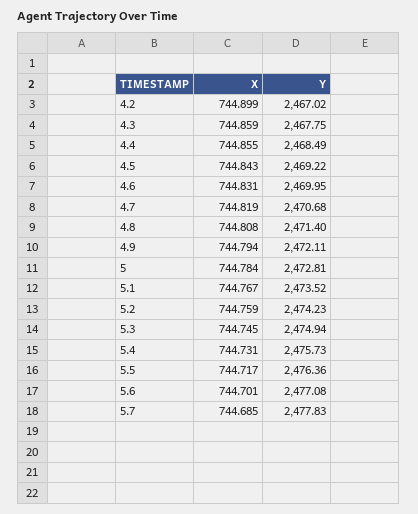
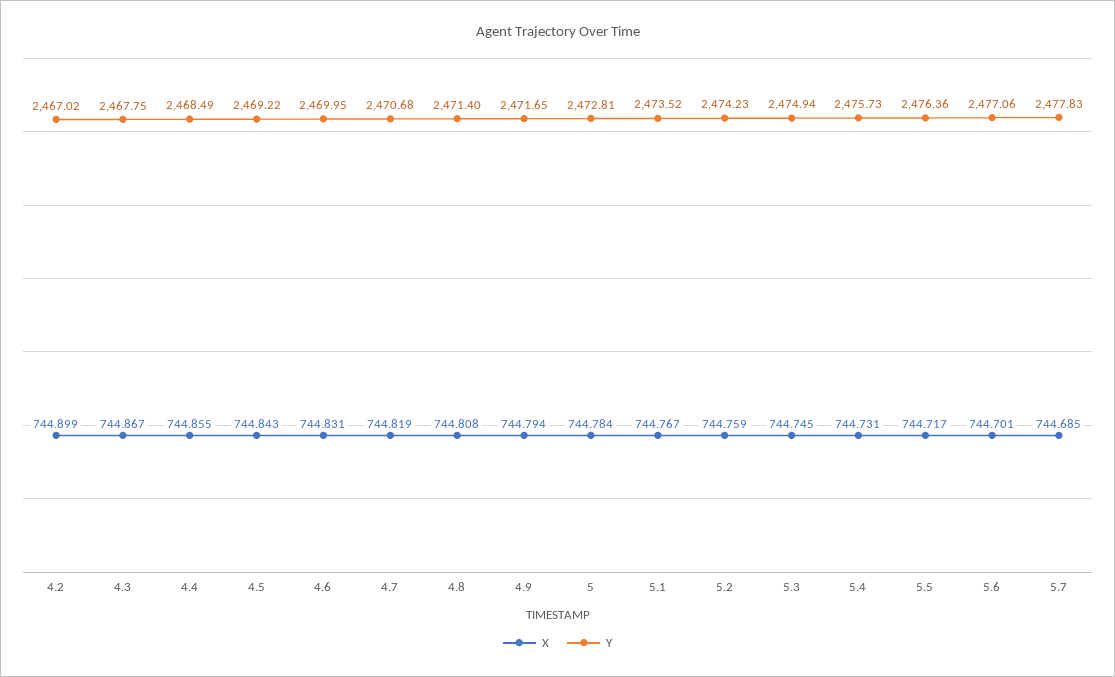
  {
    "X": {
      "4.2": 744.899,
-     "4.3": 744.859,
+     "4.3": 744.867,
      "4.4": 744.855,
      "4.5": 744.843,
      "4.6": 744.831,
      "4.7": 744.819,
      "4.8": 744.808,
      "4.9": 744.794,
      "5": 744.784,
      "5.1": 744.767,
      "5.2": 744.759,
      "5.3": 744.745,
      "5.4": 744.731,
      "5.5": 744.717,
      "5.6": 744.701,
      "5.7": 744.685
    },
    "Y": {
      "4.2": 2467.02,
      "4.3": 2467.75,
      "4.4": 2468.49,
      "4.5": 2469.22,
      "4.6": 2469.95,
      "4.7": 2470.68,
      "4.8": 2471.4,
-     "4.9": 2472.11,
+     "4.9": 2471.65,
      "5": 2472.81,
      "5.1": 2473.52,
      "5.2": 2474.23,
      "5.3": 2474.94,
      "5.4": 2475.73,
      "5.5": 2476.36,
-     "5.6": 2477.08,
+     "5.6": 2477.06,
      "5.7": 2477.83
    }
  }

